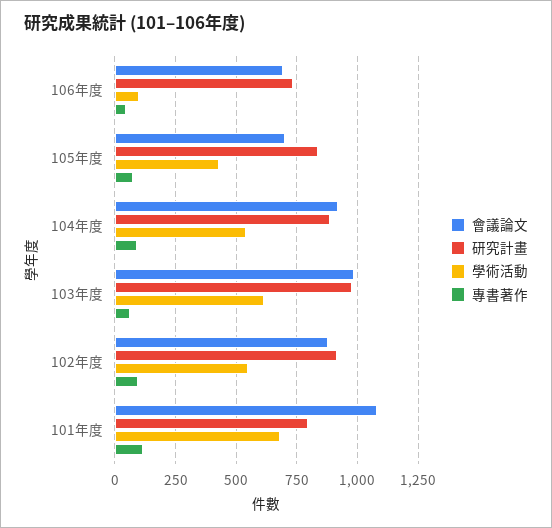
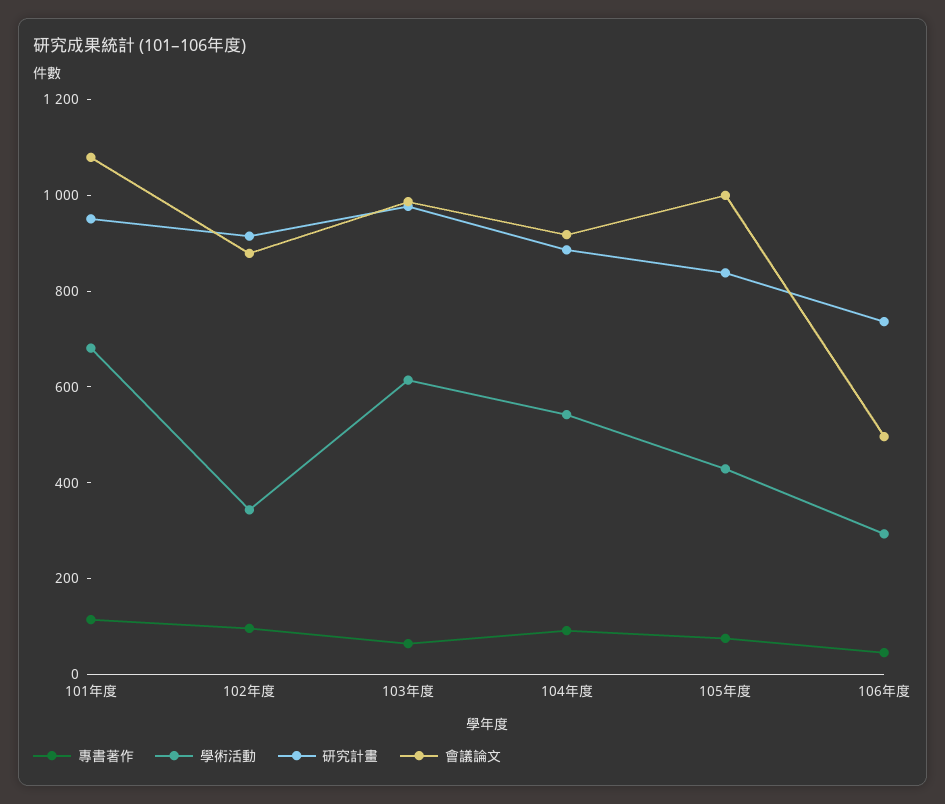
  {
    "會議論文": {
-     "106年度": 700,
+     "106年度": 500,
-     "105年度": 700,
+     "105年度": 1000,
      "104年度": 925,
      "103年度": 975,
      "102年度": 875,
      "101年度": 1075
    },
    "研究計畫": {
      "106年度": 725,
      "105年度": 850,
      "104年度": 875,
      "103年度": 975,
      "102年度": 925,
-     "101年度": 800
+     "101年度": 950
    },
    "學術活動": {
-     "106年度": 100,
+     "106年度": 300,
      "105年度": 425,
      "104年度": 550,
      "103年度": 625,
-     "102年度": 550,
+     "102年度": 350,
      "101年度": 675
    },
    "專書著作": {
      "106年度": 50,
      "105年度": 75,
      "104年度": 100,
      "103年度": 75,
      "102年度": 100,
      "101年度": 125
    }
  }

